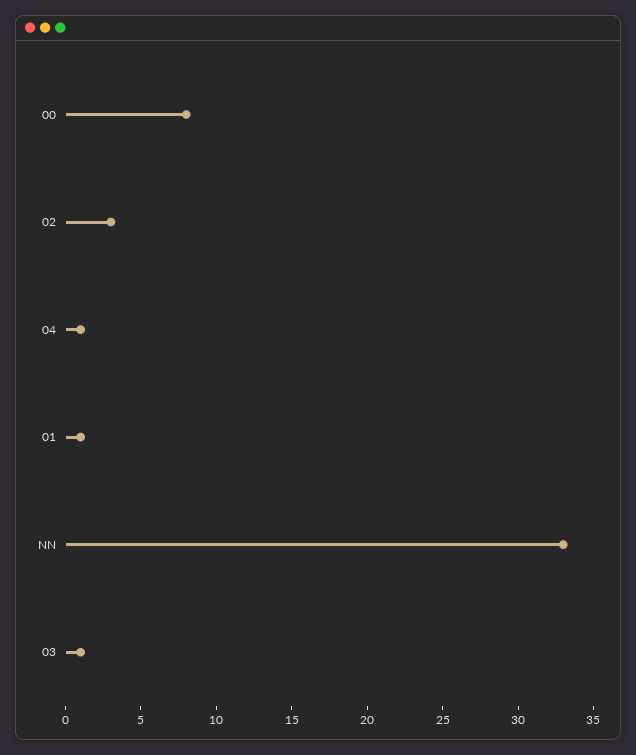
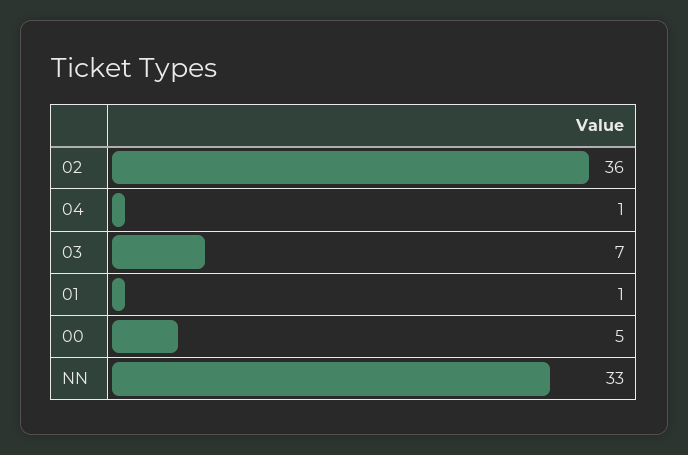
  {
-   "00": 8,
+   "00": 5,
-   "02": 3,
+   "02": 36,
    "04": 1,
    "01": 1,
    "NN": 33,
-   "03": 1
+   "03": 7
  }

